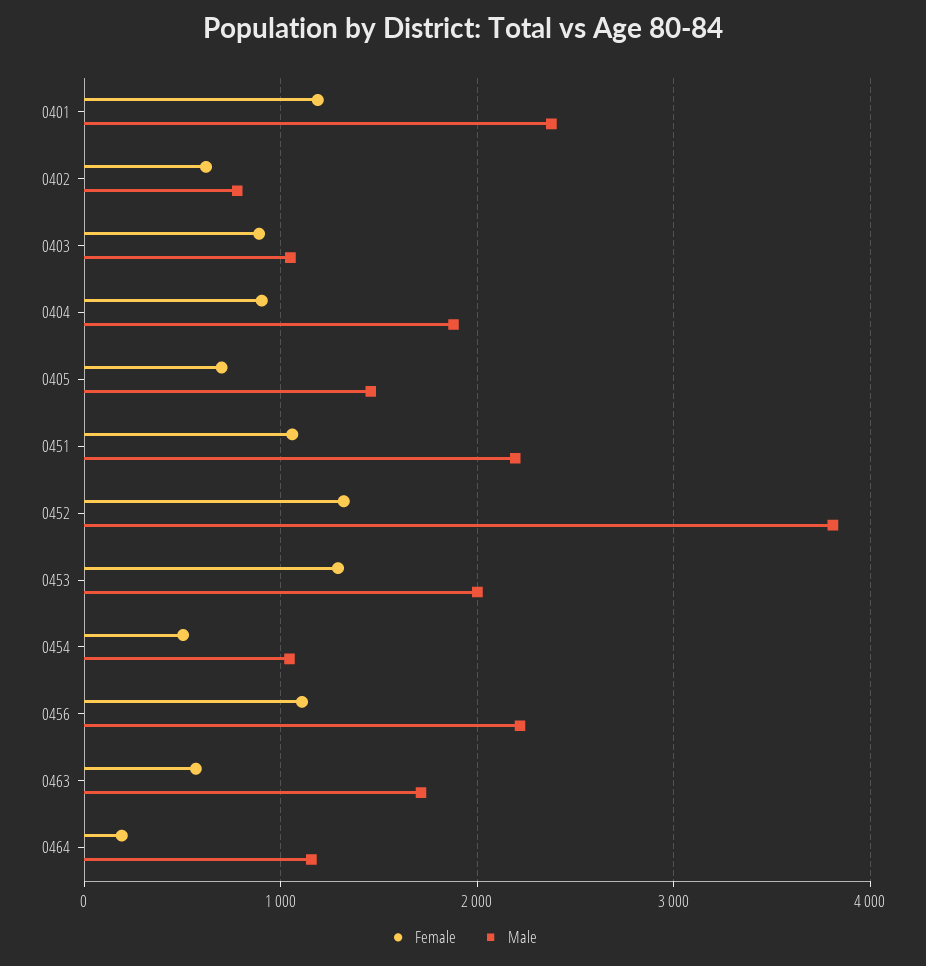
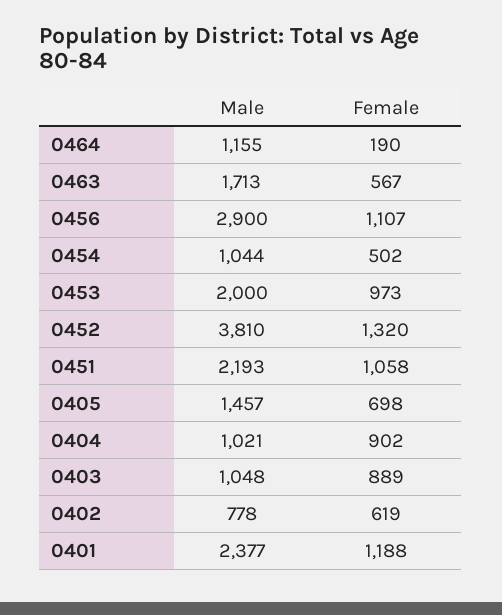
  {
    "Female": {
      "0401": 1188,
      "0402": 619,
      "0403": 889,
      "0404": 902,
      "0405": 698,
      "0451": 1058,
      "0452": 1320,
-     "0453": 1300,
+     "0453": 973,
      "0454": 502,
      "0456": 1107,
      "0463": 567,
      "0464": 190
    },
    "Male": {
      "0401": 2377,
      "0402": 778,
      "0403": 1048,
-     "0404": 1900,
+     "0404": 1021,
      "0405": 1457,
      "0451": 2193,
      "0452": 3810,
      "0453": 2000,
      "0454": 1044,
-     "0456": 2200,
+     "0456": 2900,
      "0463": 1713,
      "0464": 1155
    }
  }

